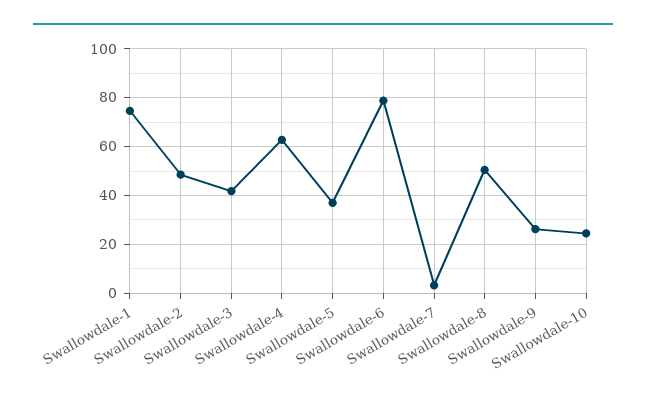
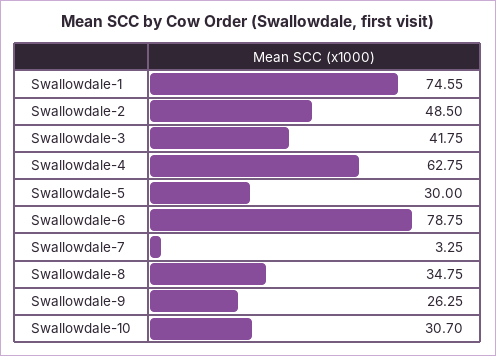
  {
    "Swallowdale-1": 74.55,
    "Swallowdale-2": 48.5,
    "Swallowdale-3": 41.75,
    "Swallowdale-4": 62.75,
-   "Swallowdale-5": 37.5,
+   "Swallowdale-5": 30,
    "Swallowdale-6": 78.75,
    "Swallowdale-7": 3.25,
-   "Swallowdale-8": 50,
+   "Swallowdale-8": 34.75,
    "Swallowdale-9": 26.25,
-   "Swallowdale-10": 25
+   "Swallowdale-10": 30.7
  }

